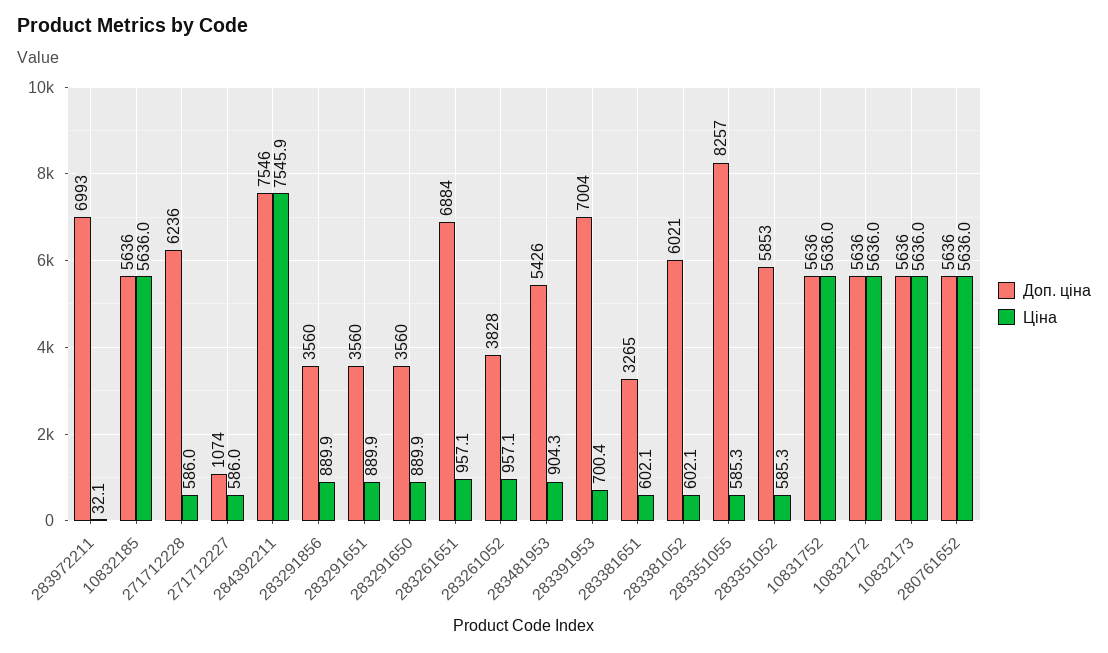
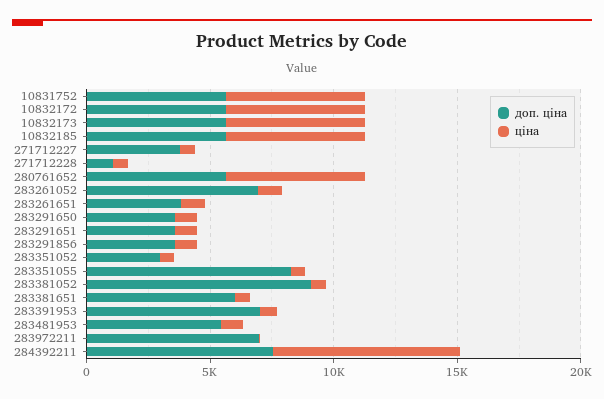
  {
    "Доп. ціна": {
      "283972211": 6993,
      "10832185": 5636,
-     "271712228": 6236,
+     "271712228": 1000,
-     "271712227": 1074,
+     "271712227": 4000,
      "284392211": 7546,
      "283291856": 3560,
      "283291651": 3560,
      "283291650": 3560,
-     "283261651": 6884,
+     "283261651": 4000,
-     "283261052": 3828,
+     "283261052": 7000,
      "283481953": 5426,
      "283391953": 7004,
-     "283381651": 3265,
+     "283381651": 6000,
-     "283381052": 6021,
+     "283381052": 9000,
      "283351055": 8257,
-     "283351052": 5853,
+     "283351052": 3000,
      "10831752": 5636,
      "10832172": 5636,
      "10832173": 5636,
      "280761652": 5636
    },
    "Ціна": {
      "283972211": 32.1,
      "10832185": 5636,
      "271712228": 586,
      "271712227": 586,
      "284392211": 7545.9,
      "283291856": 889.9,
      "283291651": 889.9,
      "283291650": 889.9,
      "283261651": 957.1,
      "283261052": 957.1,
      "283481953": 904.3,
      "283391953": 700.4,
      "283381651": 602.1,
      "283381052": 602.1,
      "283351055": 585.3,
      "283351052": 585.3,
      "10831752": 5636,
      "10832172": 5636,
      "10832173": 5636,
      "280761652": 5636
    }
  }

